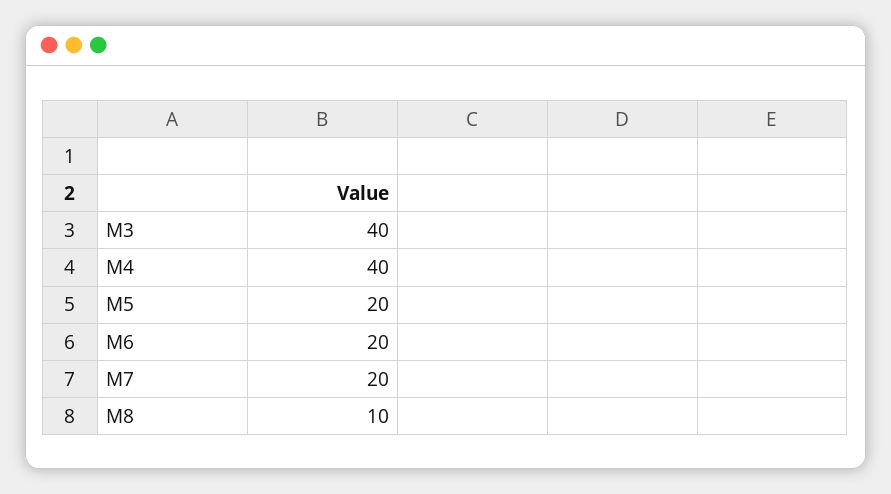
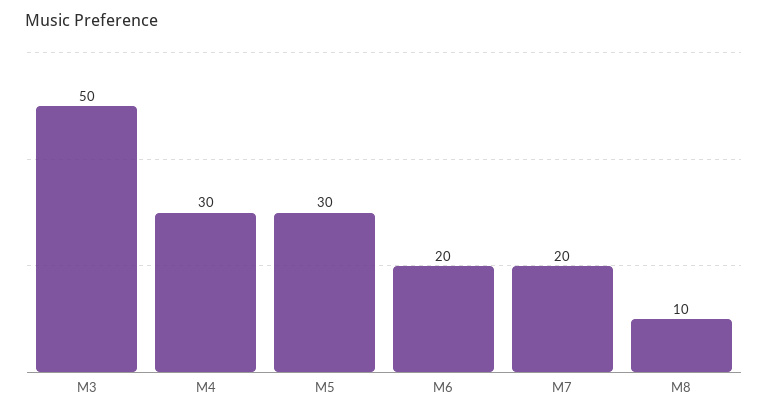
  {
-   "M3": 40,
+   "M3": 50,
-   "M4": 40,
+   "M4": 30,
-   "M5": 20,
+   "M5": 30,
    "M6": 20,
    "M7": 20,
    "M8": 10
  }

